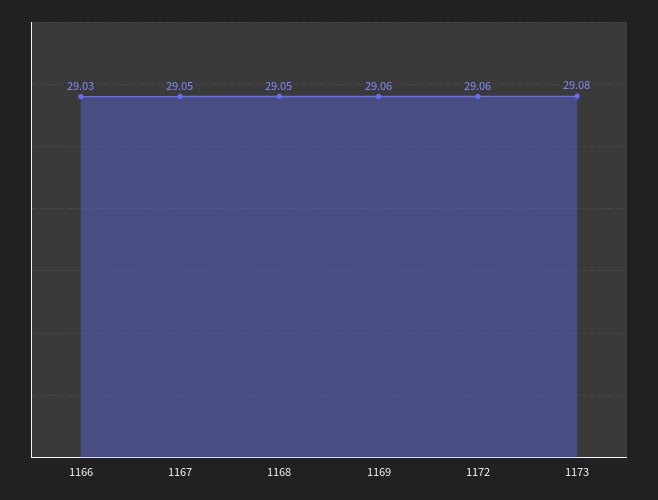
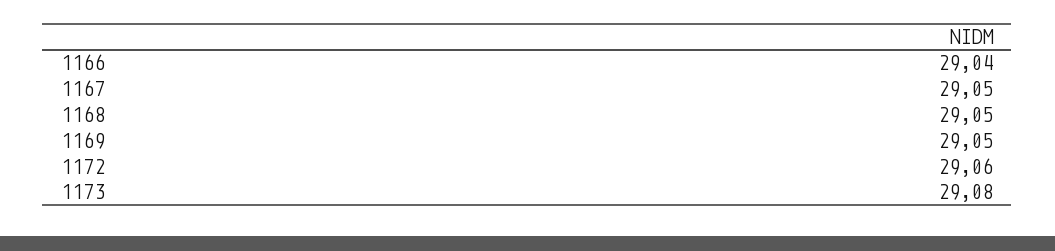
  {
-   "1166": 29.03,
+   "1166": 29.04,
    "1167": 29.05,
    "1168": 29.05,
-   "1169": 29.06,
+   "1169": 29.05,
    "1172": 29.06,
    "1173": 29.08
  }

